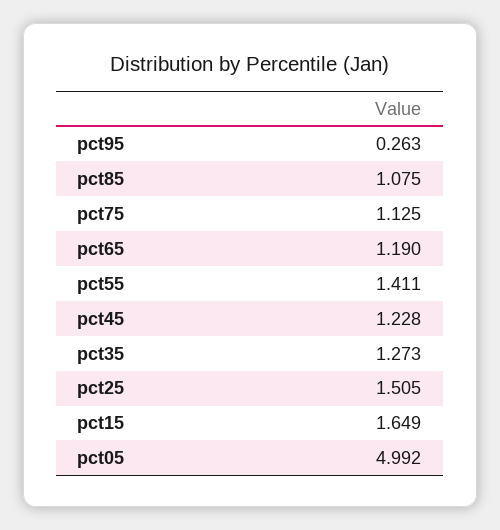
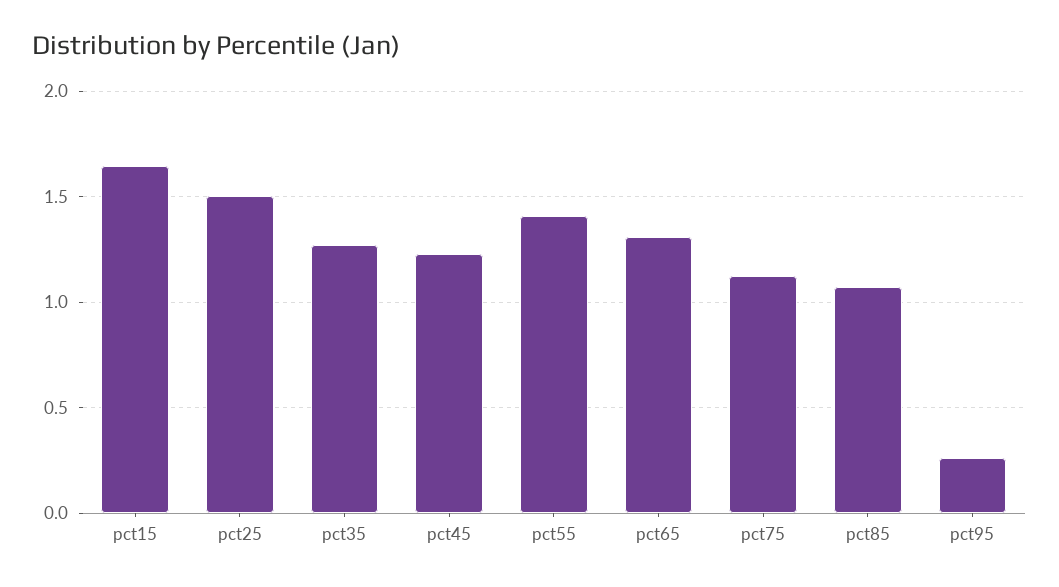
  {
    "pct95": 0.263,
    "pct85": 1.075,
    "pct75": 1.125,
-   "pct65": 1.19,
+   "pct65": 1.3,
    "pct55": 1.411,
    "pct45": 1.228,
    "pct35": 1.273,
    "pct25": 1.505,
-   "pct15": 1.649,
+   "pct15": 1.649
-   "pct05": 4.992
  }

